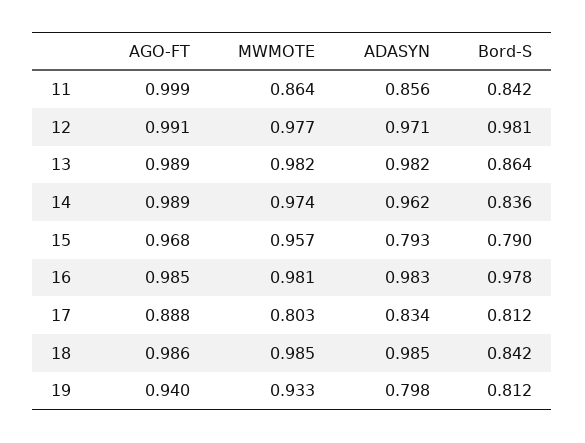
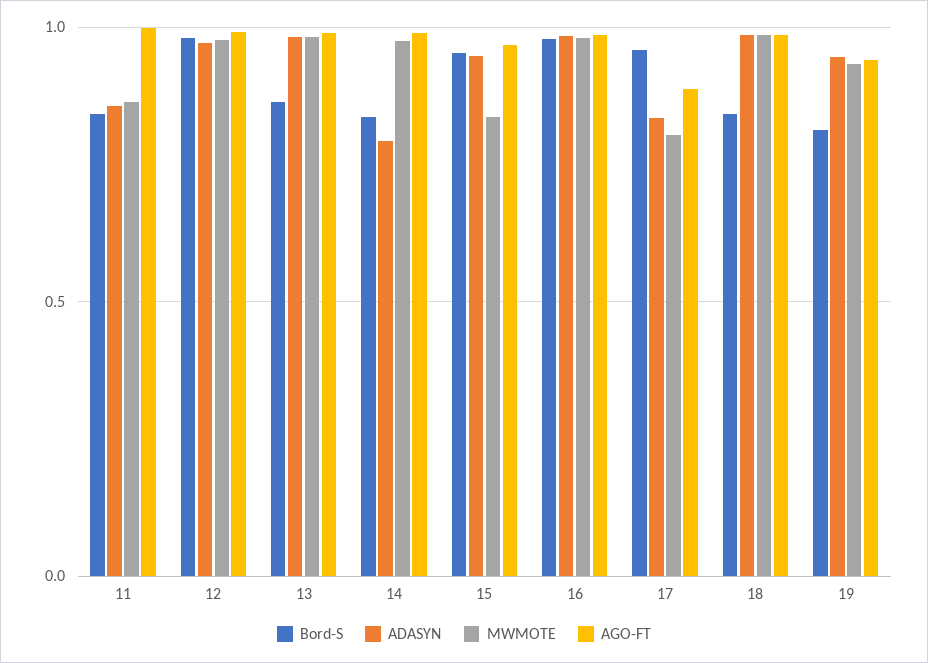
  {
    "AGO-FT": {
      "11": 0.999,
      "12": 0.991,
      "13": 0.989,
      "14": 0.989,
      "15": 0.968,
      "16": 0.985,
      "17": 0.888,
      "18": 0.986,
      "19": 0.94
    },
    "MWMOTE": {
      "11": 0.864,
      "12": 0.977,
      "13": 0.982,
      "14": 0.974,
-     "15": 0.957,
+     "15": 0.85,
      "16": 0.981,
      "17": 0.803,
      "18": 0.985,
      "19": 0.933
    },
    "ADASYN": {
      "11": 0.856,
      "12": 0.971,
      "13": 0.982,
-     "14": 0.962,
+     "14": 0.8,
-     "15": 0.793,
+     "15": 0.95,
      "16": 0.983,
      "17": 0.834,
      "18": 0.985,
-     "19": 0.798
+     "19": 0.95
    },
    "Bord-S": {
      "11": 0.842,
      "12": 0.981,
      "13": 0.864,
      "14": 0.836,
-     "15": 0.79,
+     "15": 0.95,
      "16": 0.978,
-     "17": 0.812,
+     "17": 0.95,
      "18": 0.842,
      "19": 0.812
    }
  }

